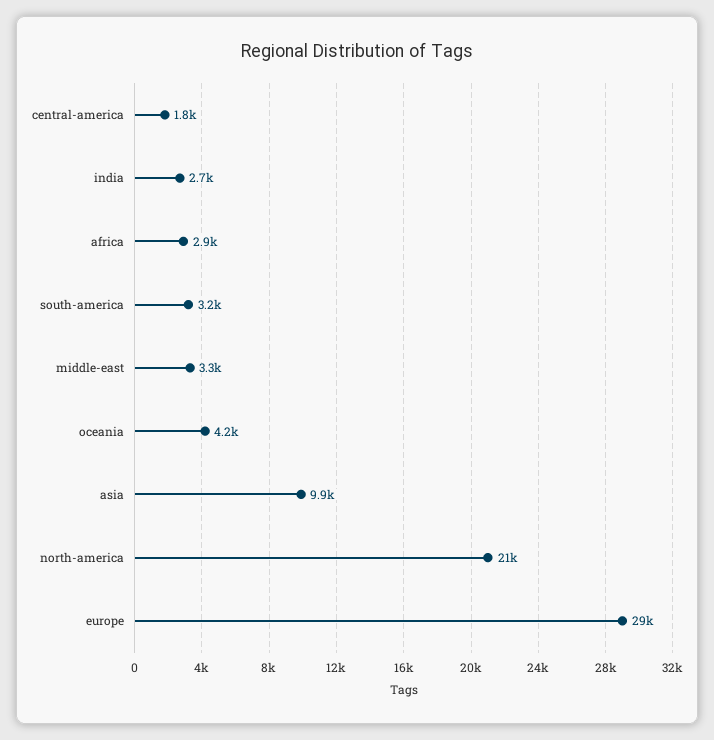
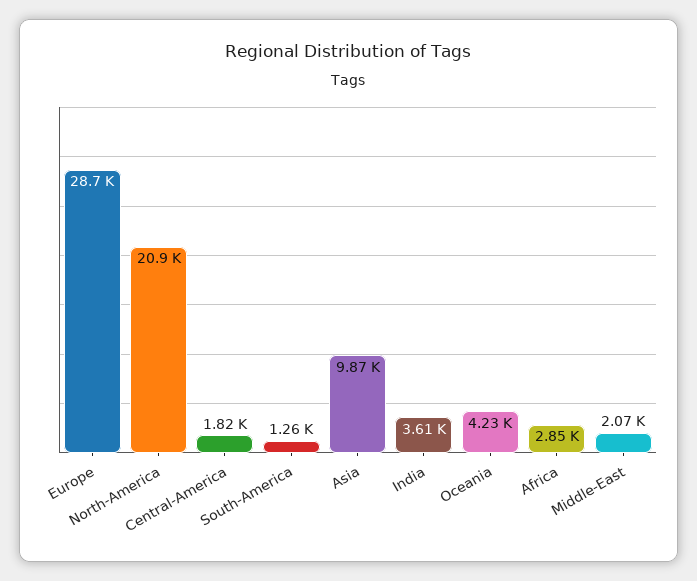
  {
    "central-america": 1820,
-   "india": 2700,
+   "india": 3610,
    "africa": 2850,
-   "south-america": 3200,
+   "south-america": 1260,
-   "middle-east": 3300,
+   "middle-east": 2070,
    "oceania": 4230,
    "asia": 9870,
    "north-america": 20900,
    "europe": 28700
  }

